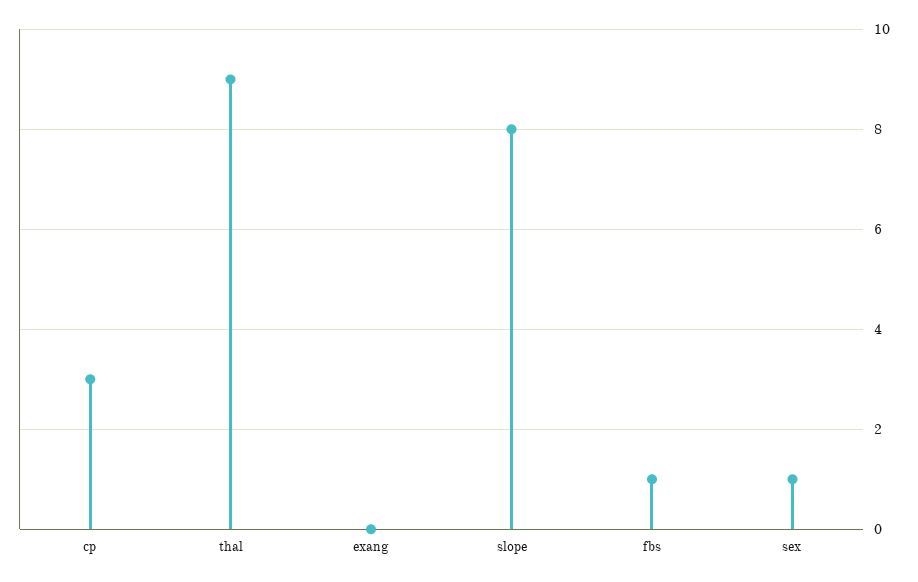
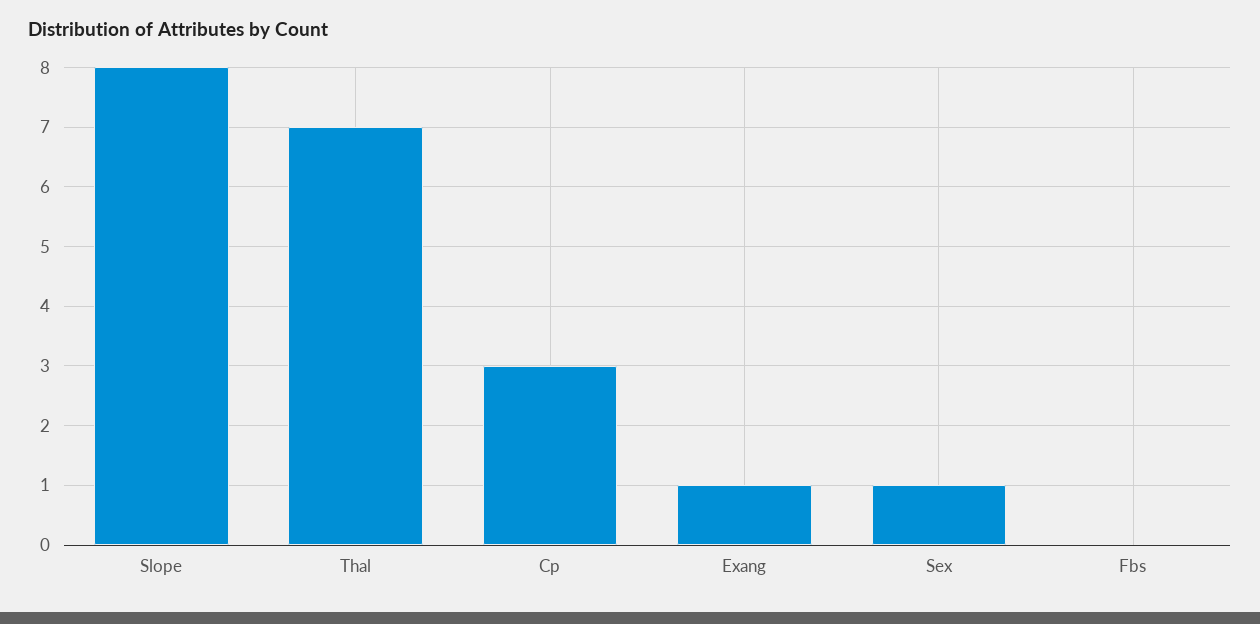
  {
    "cp": 3,
-   "thal": 9,
+   "thal": 7,
-   "exang": 0,
+   "exang": 1,
    "slope": 8,
-   "fbs": 1,
+   "fbs": 0,
    "sex": 1
  }

